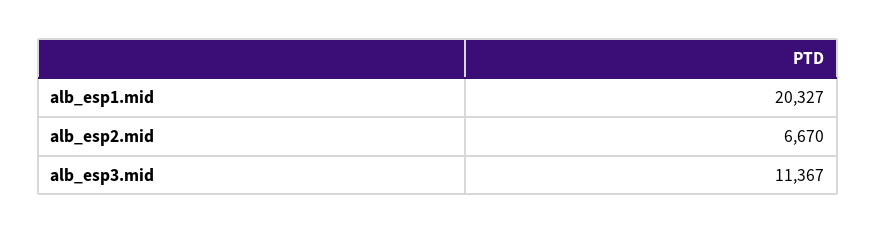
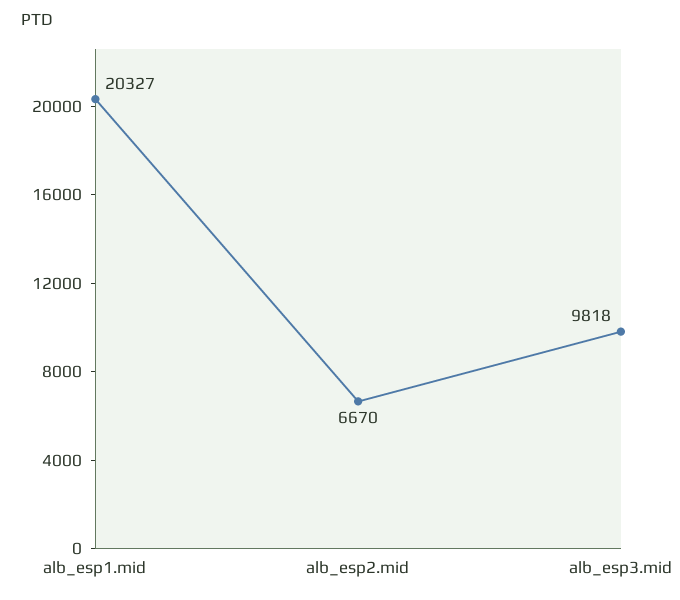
  {
    "alb_esp1.mid": 20327,
    "alb_esp2.mid": 6670,
-   "alb_esp3.mid": 11367
+   "alb_esp3.mid": 9818
  }

